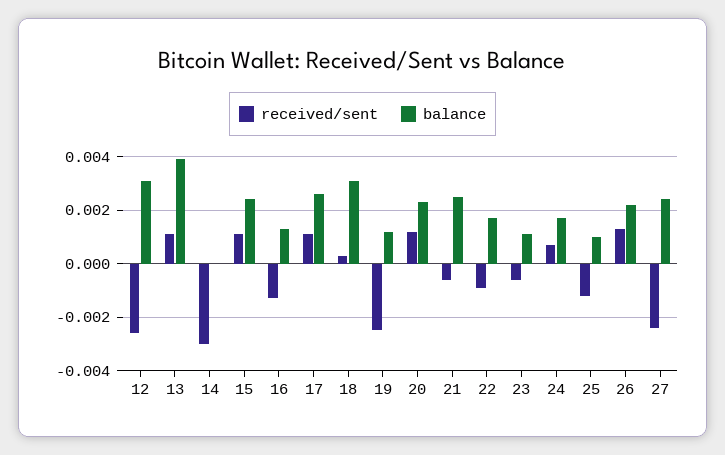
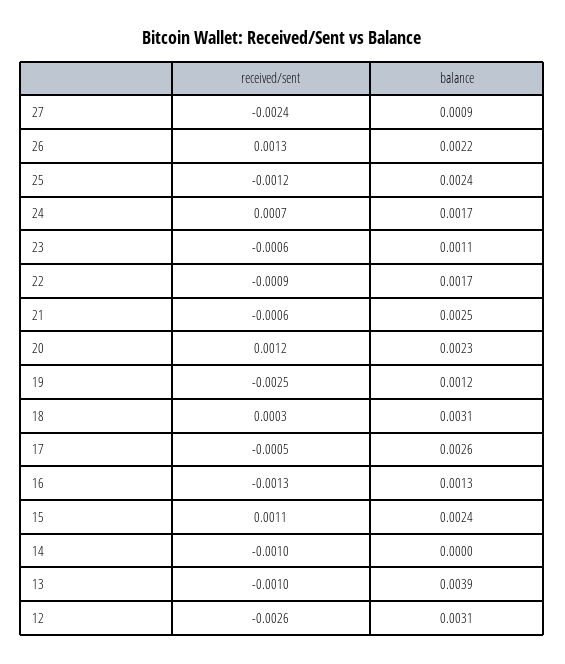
  {
    "received/sent": {
      "12": -0.0026,
-     "13": 0.001,
+     "13": -0.001,
-     "14": -0.003,
+     "14": -0.001,
      "15": 0.0011,
      "16": -0.0013,
-     "17": 0.001,
+     "17": -0.0005,
      "18": 0.0003,
      "19": -0.0025,
      "20": 0.0012,
      "21": -0.0006,
      "22": -0.0009,
      "23": -0.0006,
      "24": 0.0007,
      "25": -0.0012,
      "26": 0.0013,
      "27": -0.0024
    },
    "balance": {
      "12": 0.0031,
      "13": 0.0039,
      "14": 0,
      "15": 0.0024,
      "16": 0.0013,
      "17": 0.0026,
      "18": 0.0031,
      "19": 0.0012,
      "20": 0.0023,
      "21": 0.0025,
      "22": 0.0017,
      "23": 0.0011,
      "24": 0.0017,
-     "25": 0.001,
+     "25": 0.0024,
      "26": 0.0022,
-     "27": 0.0025
+     "27": 0.0009
    }
  }

